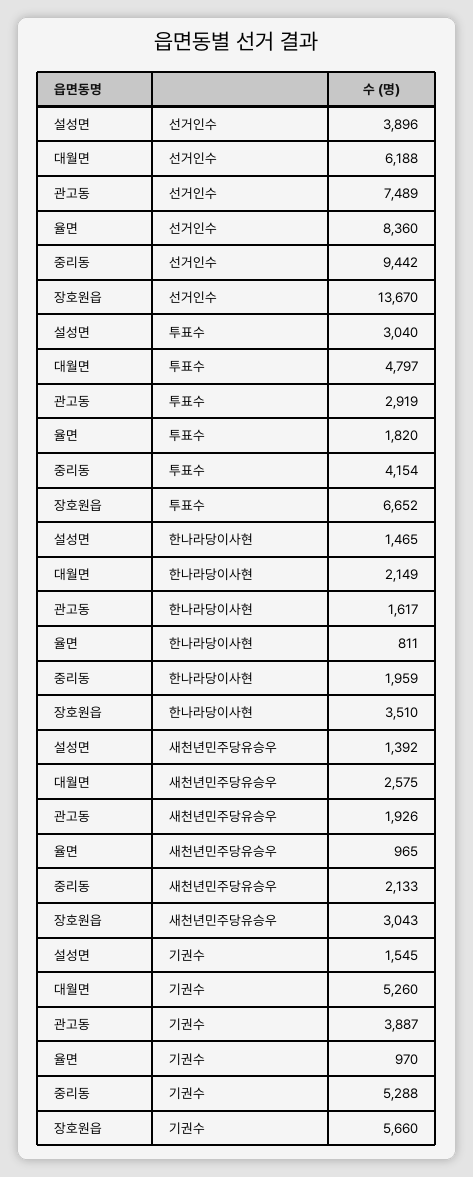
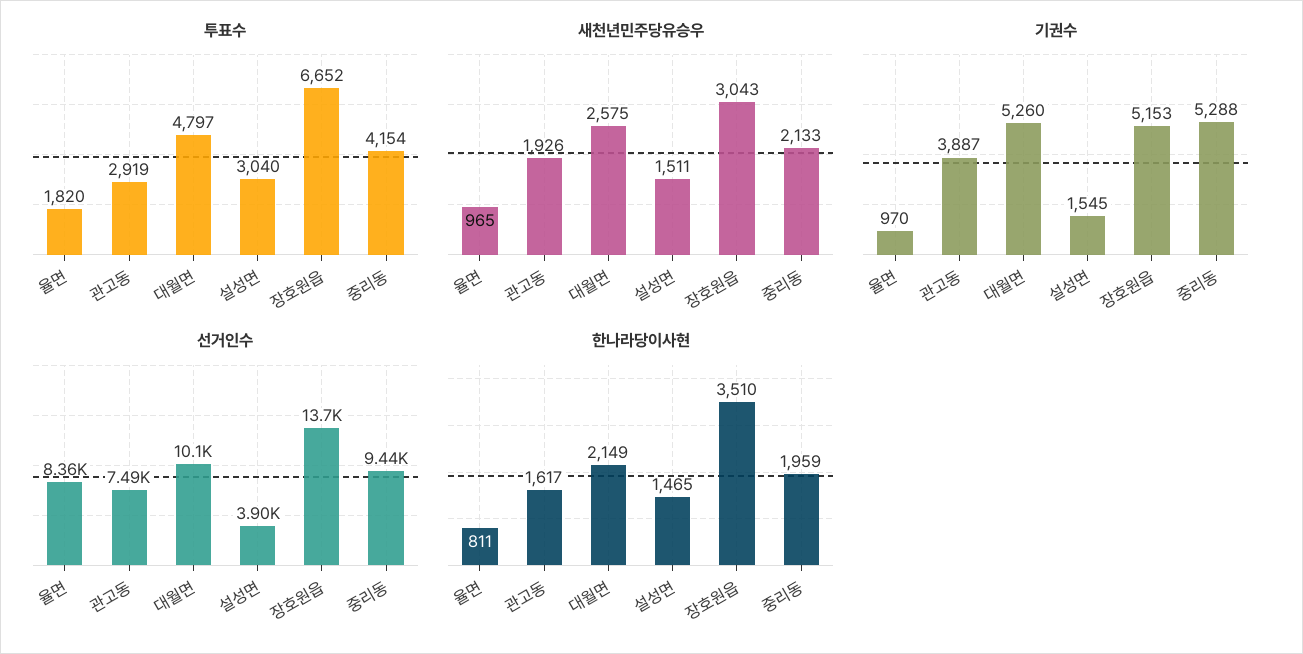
  {
    "선거인수": {
      "설성면": 3896,
-     "대월면": 6188,
+     "대월면": 10100,
      "관고동": 7489,
      "율면": 8360,
      "중리동": 9442,
      "장호원읍": 13670
    },
    "투표수": {
      "설성면": 3040,
      "대월면": 4797,
      "관고동": 2919,
      "율면": 1820,
      "중리동": 4154,
      "장호원읍": 6652
    },
    "한나라당이사현": {
      "설성면": 1465,
      "대월면": 2149,
      "관고동": 1617,
      "율면": 811,
      "중리동": 1959,
      "장호원읍": 3510
    },
    "새천년민주당유승우": {
-     "설성면": 1392,
+     "설성면": 1511,
      "대월면": 2575,
      "관고동": 1926,
      "율면": 965,
      "중리동": 2133,
      "장호원읍": 3043
    },
    "기권수": {
      "설성면": 1545,
      "대월면": 5260,
      "관고동": 3887,
      "율면": 970,
      "중리동": 5288,
-     "장호원읍": 5660
+     "장호원읍": 5153
    }
  }

